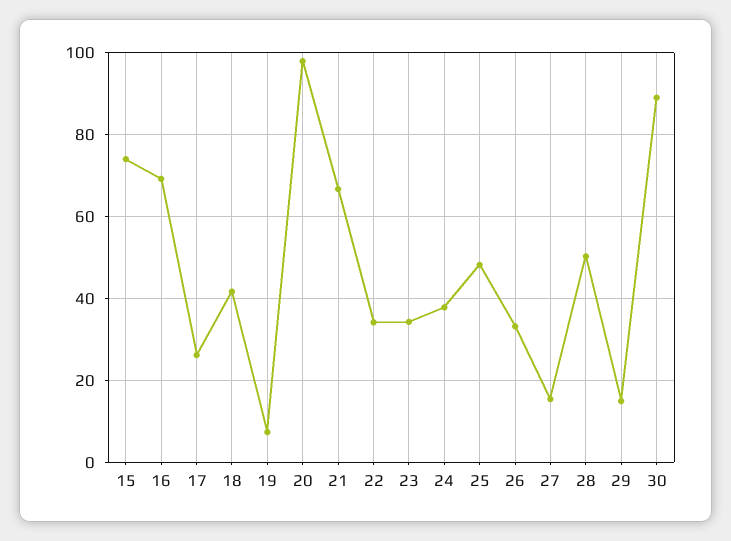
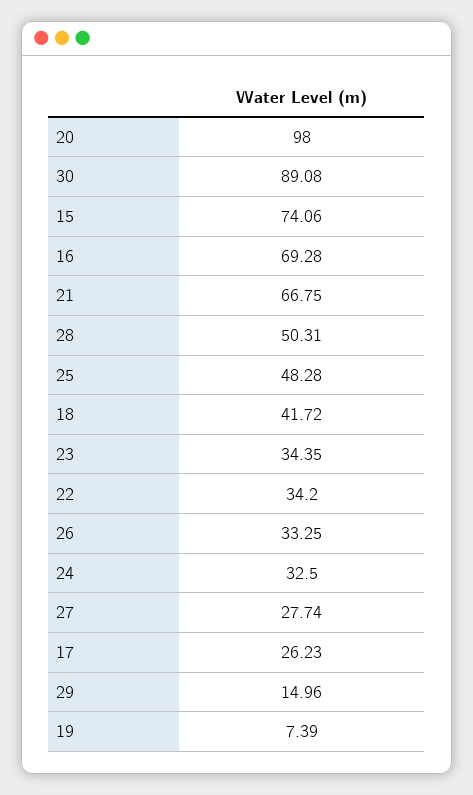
  {
    "15": 74.06,
    "16": 69.28,
    "17": 26.23,
    "18": 41.72,
    "19": 7.39,
    "20": 98,
    "21": 66.75,
    "22": 34.2,
    "23": 34.35,
-   "24": 38,
+   "24": 32.5,
    "25": 48.28,
    "26": 33.25,
-   "27": 16,
+   "27": 27.74,
    "28": 50.31,
    "29": 14.96,
    "30": 89.08
  }

